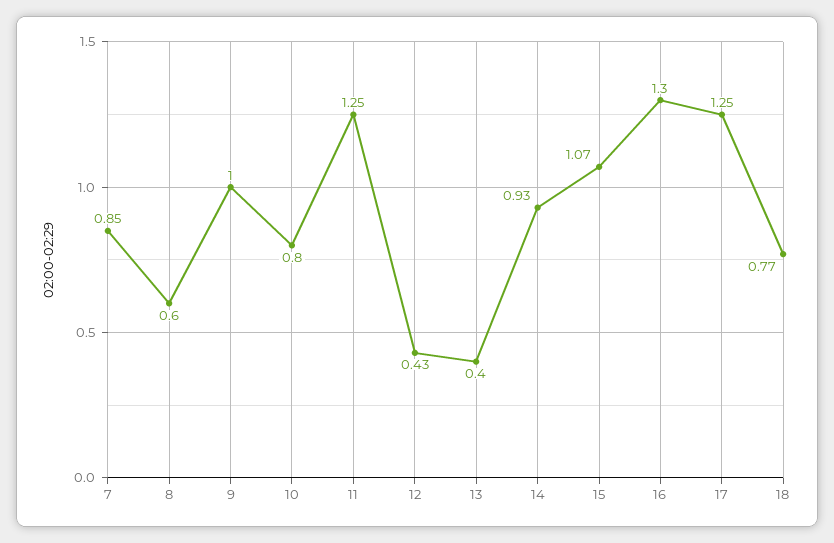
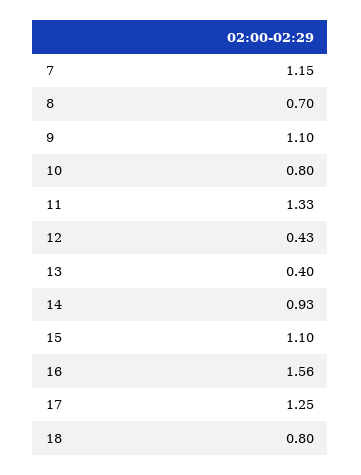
  {
-   "7": 0.85,
+   "7": 1.15,
-   "8": 0.6,
+   "8": 0.7,
-   "9": 1,
+   "9": 1.1,
    "10": 0.8,
-   "11": 1.25,
+   "11": 1.33,
    "12": 0.43,
    "13": 0.4,
    "14": 0.93,
-   "15": 1.07,
+   "15": 1.1,
-   "16": 1.3,
+   "16": 1.56,
    "17": 1.25,
-   "18": 0.77
+   "18": 0.8
  }

